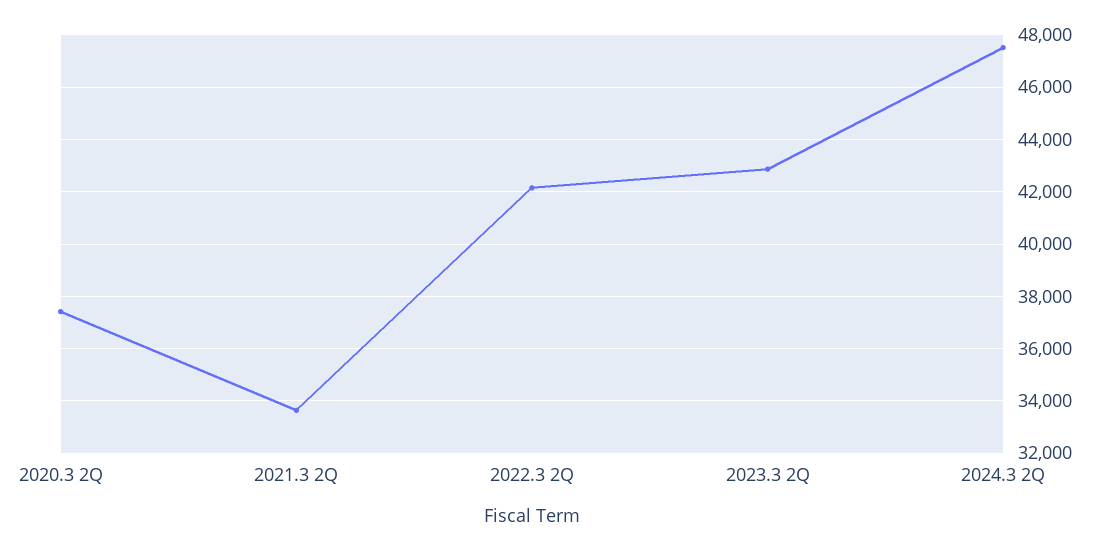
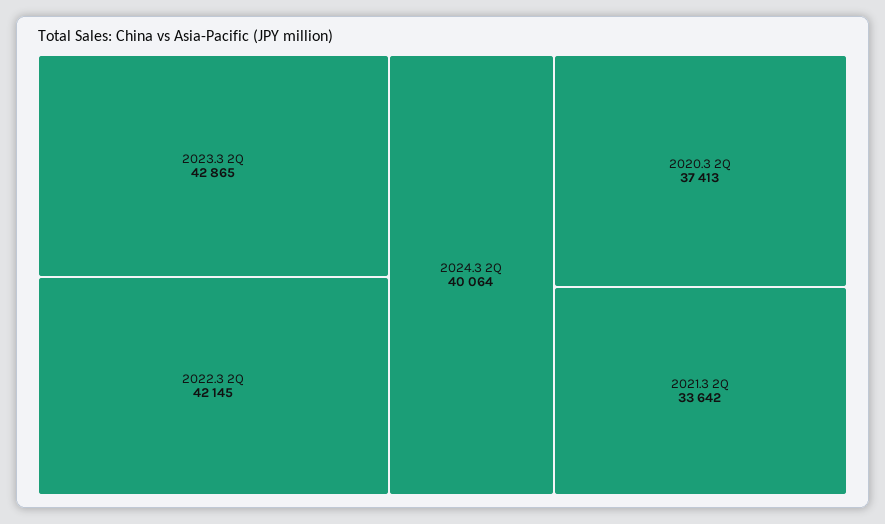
  {
    "2020.3 2Q": 37413,
    "2021.3 2Q": 33642,
    "2022.3 2Q": 42145,
    "2023.3 2Q": 42865,
-   "2024.3 2Q": 47500
+   "2024.3 2Q": 40064
  }

